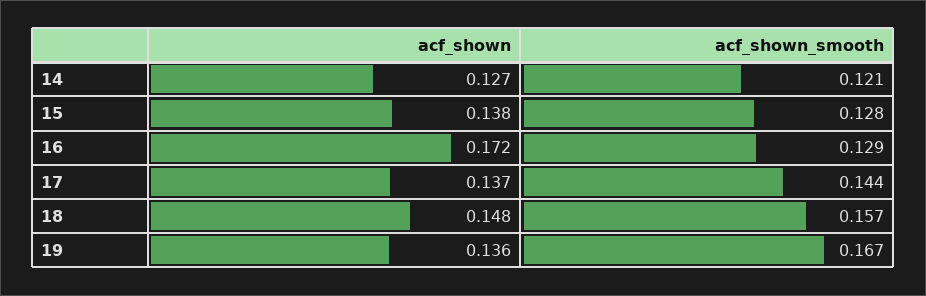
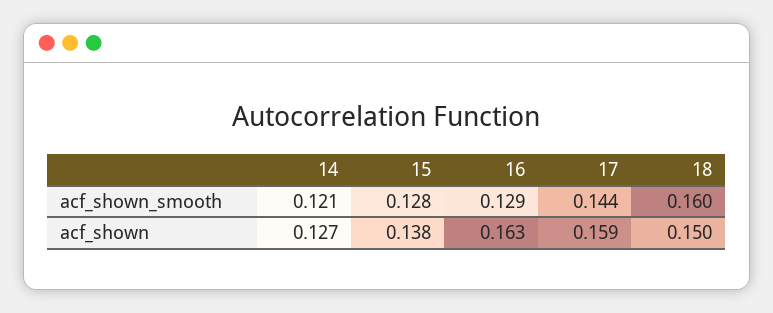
  {
    "acf_shown": {
      "14": 0.127,
      "15": 0.138,
-     "16": 0.172,
+     "16": 0.163,
-     "17": 0.137,
+     "17": 0.159,
-     "18": 0.148,
+     "18": 0.15
-     "19": 0.136
    },
    "acf_shown_smooth": {
      "14": 0.121,
      "15": 0.128,
      "16": 0.129,
      "17": 0.144,
-     "18": 0.157,
+     "18": 0.16
-     "19": 0.167
    }
  }

